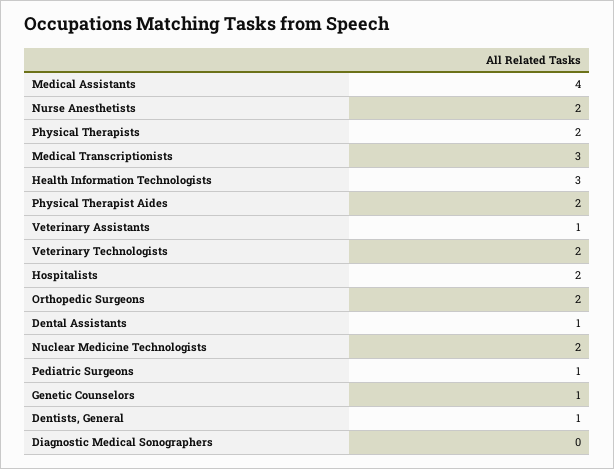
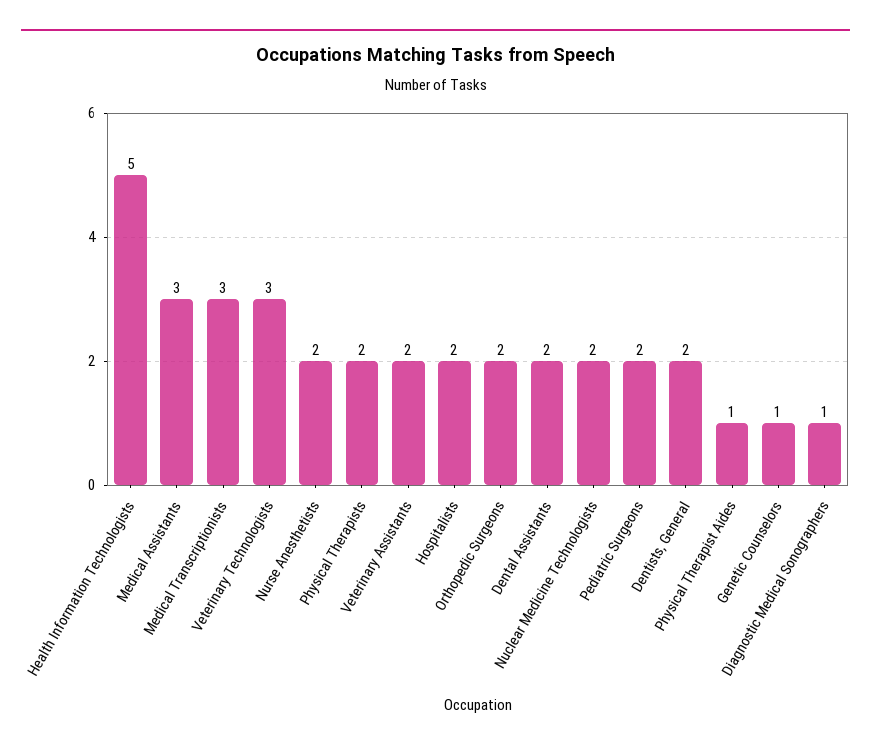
  {
-   "Medical Assistants": 4,
+   "Medical Assistants": 3,
    "Nurse Anesthetists": 2,
    "Physical Therapists": 2,
    "Medical Transcriptionists": 3,
-   "Health Information Technologists": 3,
+   "Health Information Technologists": 5,
-   "Physical Therapist Aides": 2,
+   "Physical Therapist Aides": 1,
-   "Veterinary Assistants": 1,
+   "Veterinary Assistants": 2,
-   "Veterinary Technologists": 2,
+   "Veterinary Technologists": 3,
    "Hospitalists": 2,
    "Orthopedic Surgeons": 2,
-   "Dental Assistants": 1,
+   "Dental Assistants": 2,
    "Nuclear Medicine Technologists": 2,
-   "Pediatric Surgeons": 1,
+   "Pediatric Surgeons": 2,
    "Genetic Counselors": 1,
-   "Dentists, General": 1,
+   "Dentists, General": 2,
-   "Diagnostic Medical Sonographers": 0
+   "Diagnostic Medical Sonographers": 1
  }

